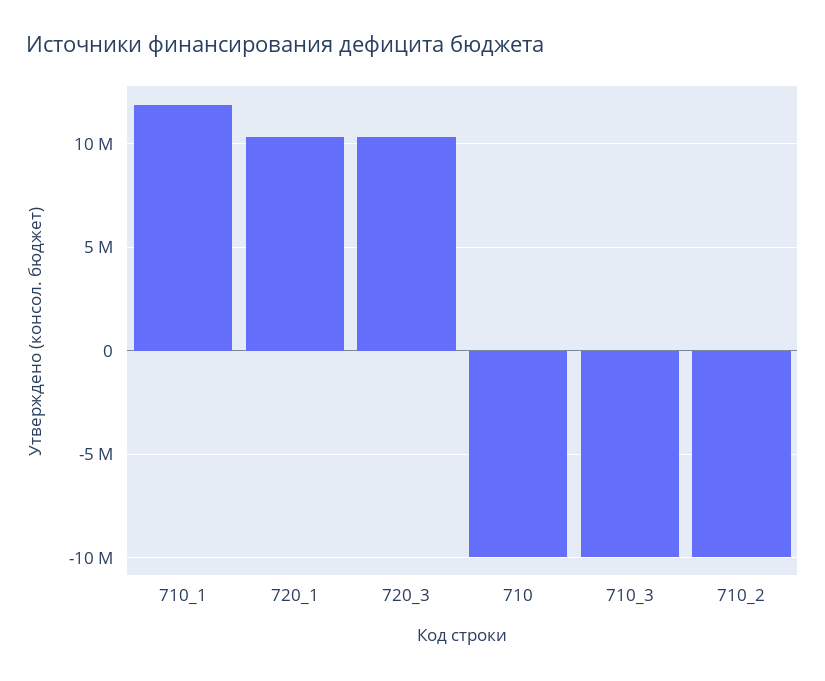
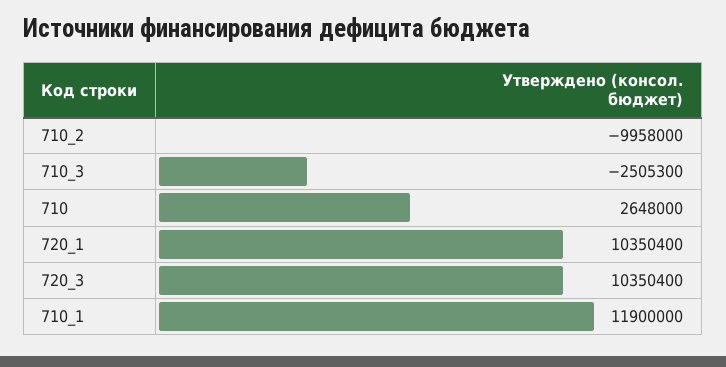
  {
    "710_1": 11900000,
    "720_1": 10350400,
    "720_3": 10350400,
-   "710": -10000000,
+   "710": 2648000,
-   "710_3": -10000000,
+   "710_3": -2505300,
    "710_2": -9958000
  }

